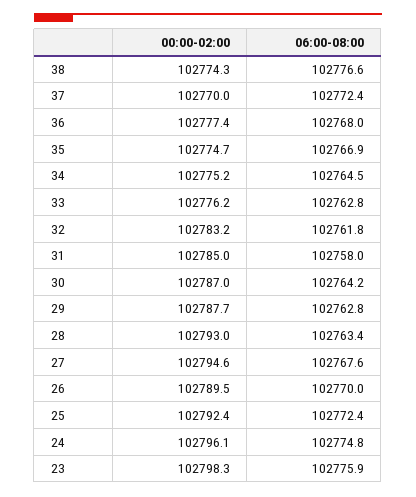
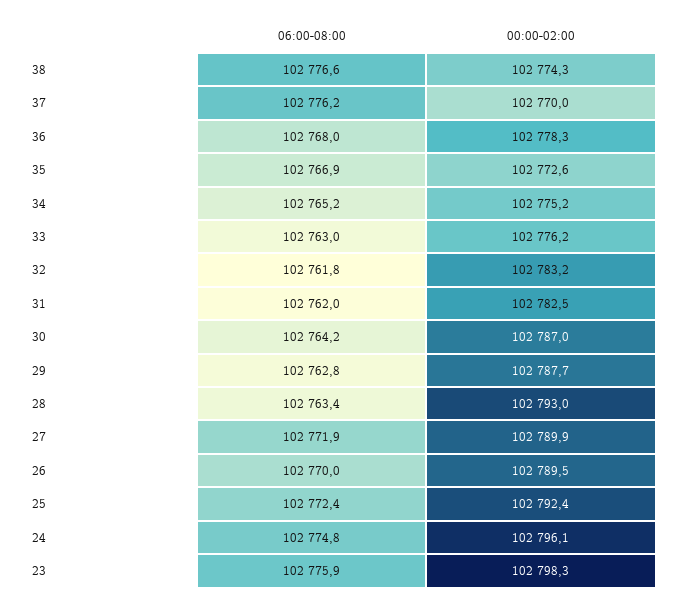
  {
    "00:00-02:00": {
      "38": 102774.3,
      "37": 102770,
-     "36": 102777.4,
+     "36": 102778.3,
-     "35": 102774.7,
+     "35": 102772.6,
      "34": 102775.2,
      "33": 102776.2,
      "32": 102783.2,
-     "31": 102785,
+     "31": 102782.5,
      "30": 102787,
      "29": 102787.7,
      "28": 102793,
-     "27": 102794.6,
+     "27": 102789.9,
      "26": 102789.5,
      "25": 102792.4,
      "24": 102796.1,
      "23": 102798.3
    },
    "06:00-08:00": {
      "38": 102776.6,
-     "37": 102772.4,
+     "37": 102776.2,
      "36": 102768,
      "35": 102766.9,
-     "34": 102764.5,
+     "34": 102765.2,
-     "33": 102762.8,
+     "33": 102763,
      "32": 102761.8,
-     "31": 102758,
+     "31": 102762,
      "30": 102764.2,
      "29": 102762.8,
      "28": 102763.4,
-     "27": 102767.6,
+     "27": 102771.9,
      "26": 102770,
      "25": 102772.4,
      "24": 102774.8,
      "23": 102775.9
    }
  }

